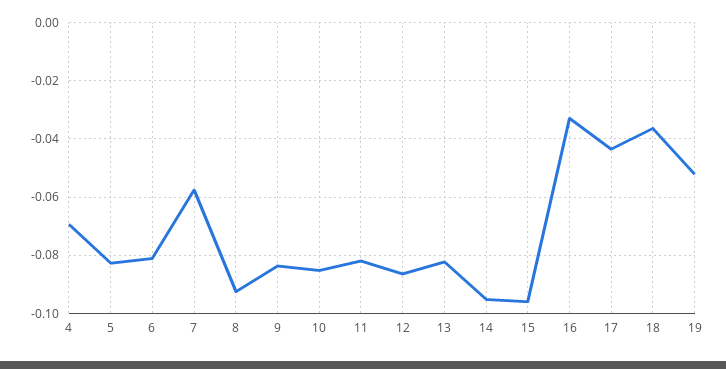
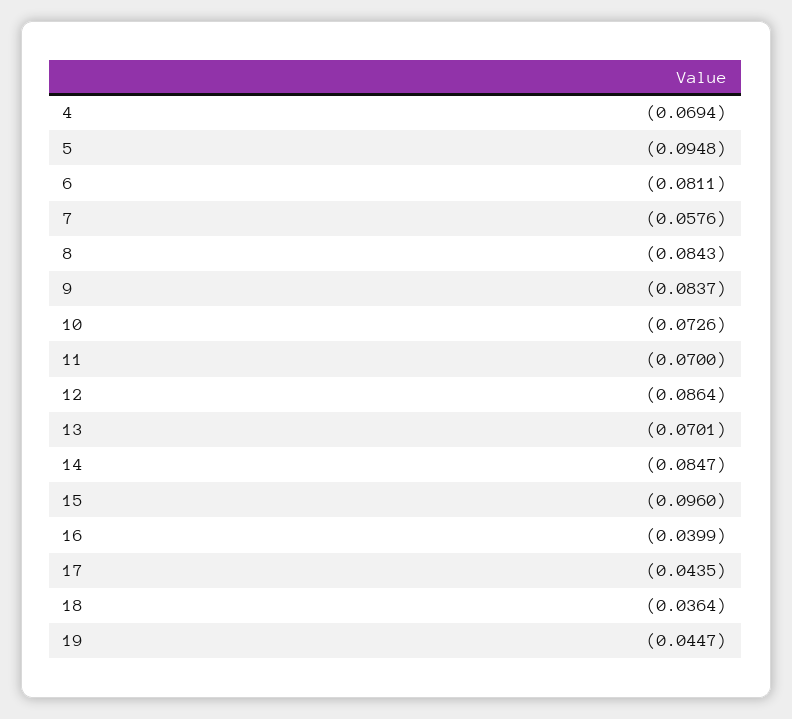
  {
    "4": -0.0694,
-   "5": -0.0825,
+   "5": -0.0948,
    "6": -0.0811,
    "7": -0.0576,
-   "8": -0.0925,
+   "8": -0.0843,
    "9": -0.0837,
-   "10": -0.085,
+   "10": -0.0726,
-   "11": -0.0825,
+   "11": -0.07,
    "12": -0.0864,
-   "13": -0.0825,
+   "13": -0.0701,
-   "14": -0.095,
+   "14": -0.0847,
    "15": -0.096,
-   "16": -0.0325,
+   "16": -0.0399,
    "17": -0.0435,
    "18": -0.0364,
-   "19": -0.0525
+   "19": -0.0447
  }

